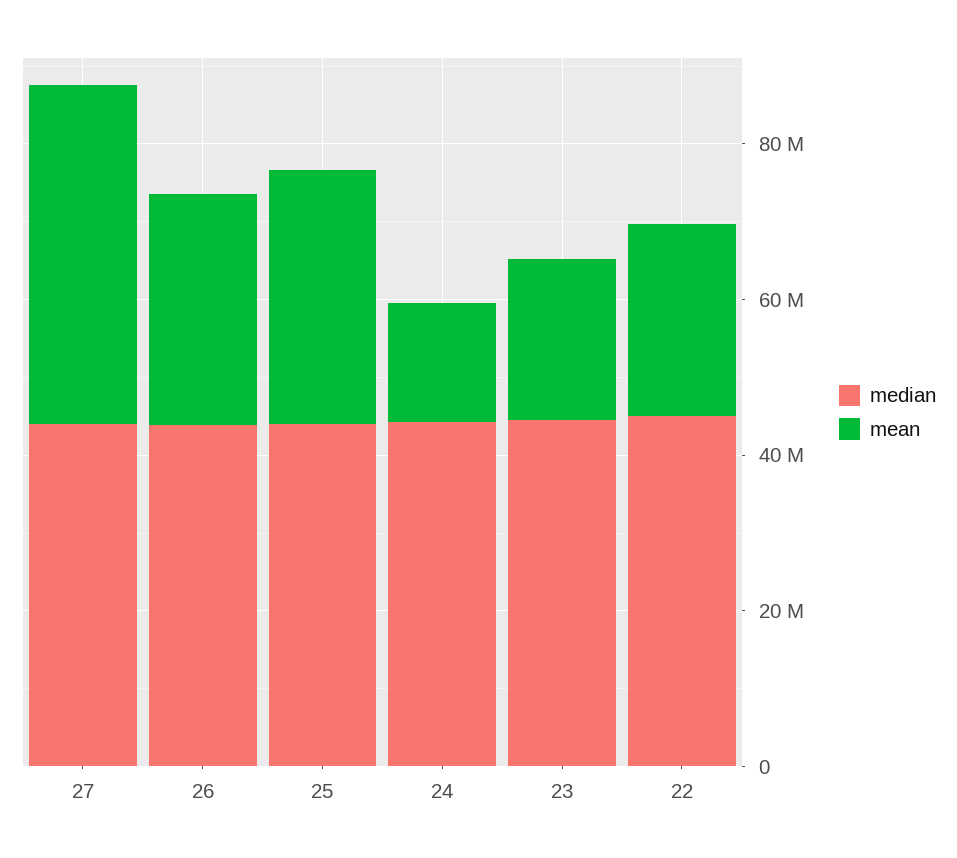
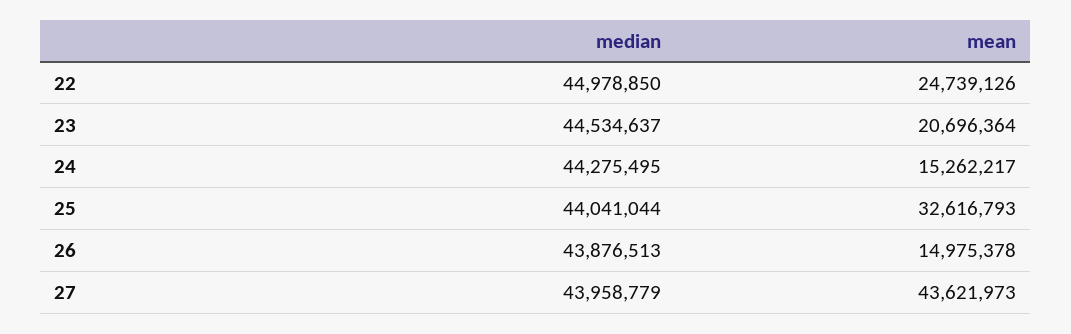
  {
    "median": {
      "27": 43958779,
      "26": 43876513,
      "25": 44041044,
      "24": 44275495,
      "23": 44534637,
      "22": 44978850
    },
    "mean": {
      "27": 43621973,
-     "26": 30000000,
+     "26": 14975378,
      "25": 32616793,
      "24": 15262217,
      "23": 20696364,
      "22": 24739126
    }
  }

